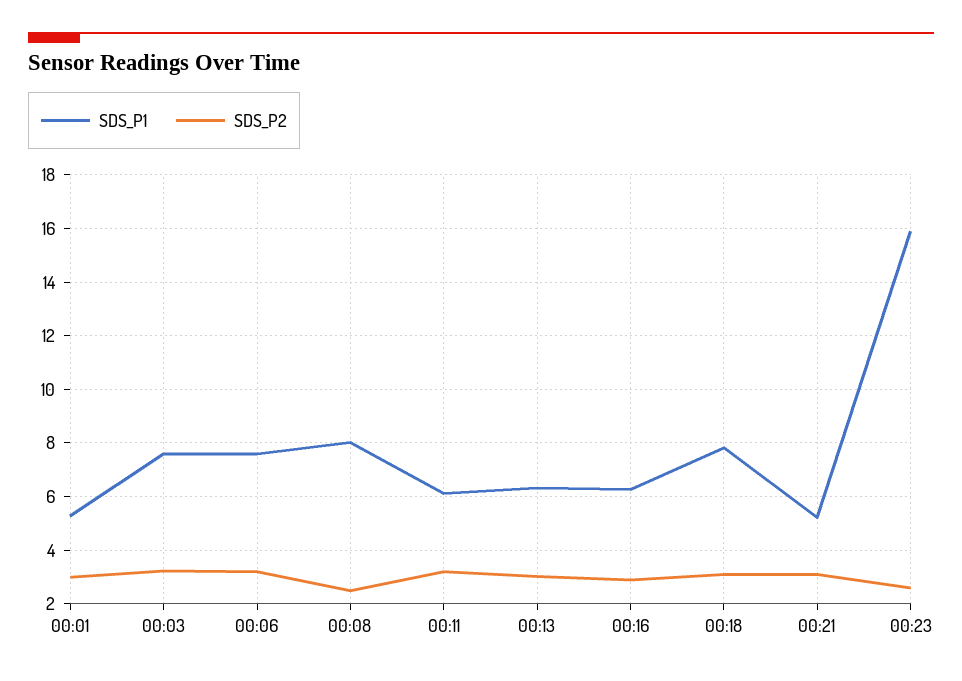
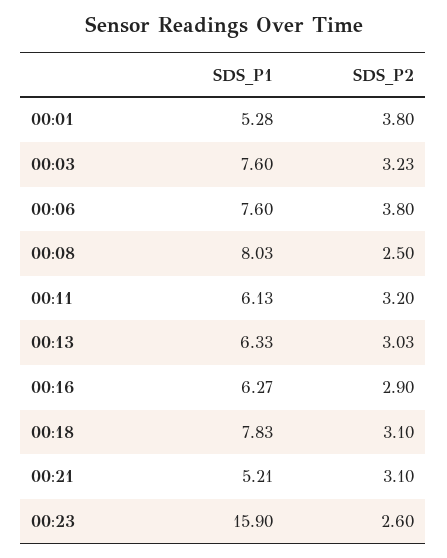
  {
    "SDS_P1": {
      "00:01": 5.28,
      "00:03": 7.6,
      "00:06": 7.6,
      "00:08": 8.03,
      "00:11": 6.13,
      "00:13": 6.33,
      "00:16": 6.27,
      "00:18": 7.83,
      "00:21": 5.21,
      "00:23": 15.9
    },
    "SDS_P2": {
-     "00:01": 3,
+     "00:01": 3.8,
      "00:03": 3.23,
-     "00:06": 3.25,
+     "00:06": 3.8,
      "00:08": 2.5,
      "00:11": 3.2,
      "00:13": 3.03,
      "00:16": 2.9,
      "00:18": 3.1,
      "00:21": 3.1,
      "00:23": 2.6
    }
  }

